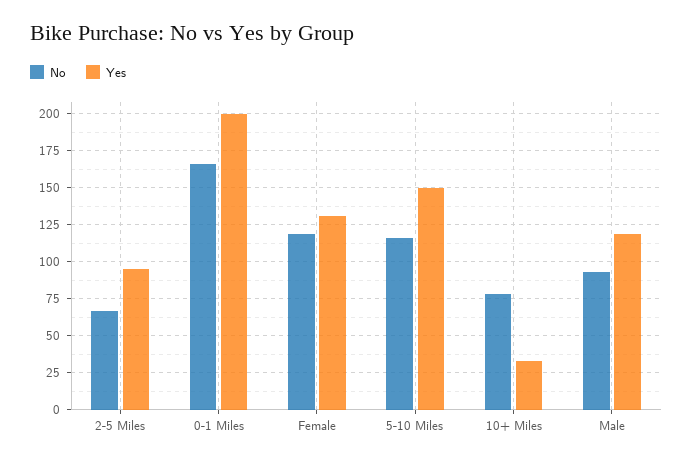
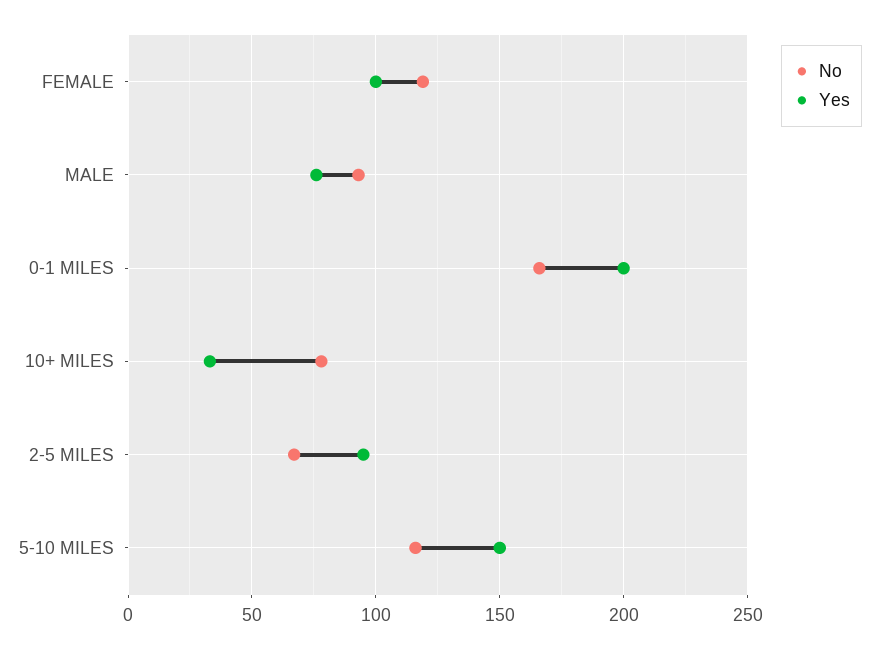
  {
    "No": {
      "2-5 Miles": 65,
      "0-1 Miles": 165,
      "Female": 120,
      "5-10 Miles": 115,
      "10+ Miles": 80,
      "Male": 95
    },
    "Yes": {
      "2-5 Miles": 95,
      "0-1 Miles": 200,
-     "Female": 130,
+     "Female": 100,
      "5-10 Miles": 150,
      "10+ Miles": 35,
-     "Male": 120
+     "Male": 75
    }
  }

